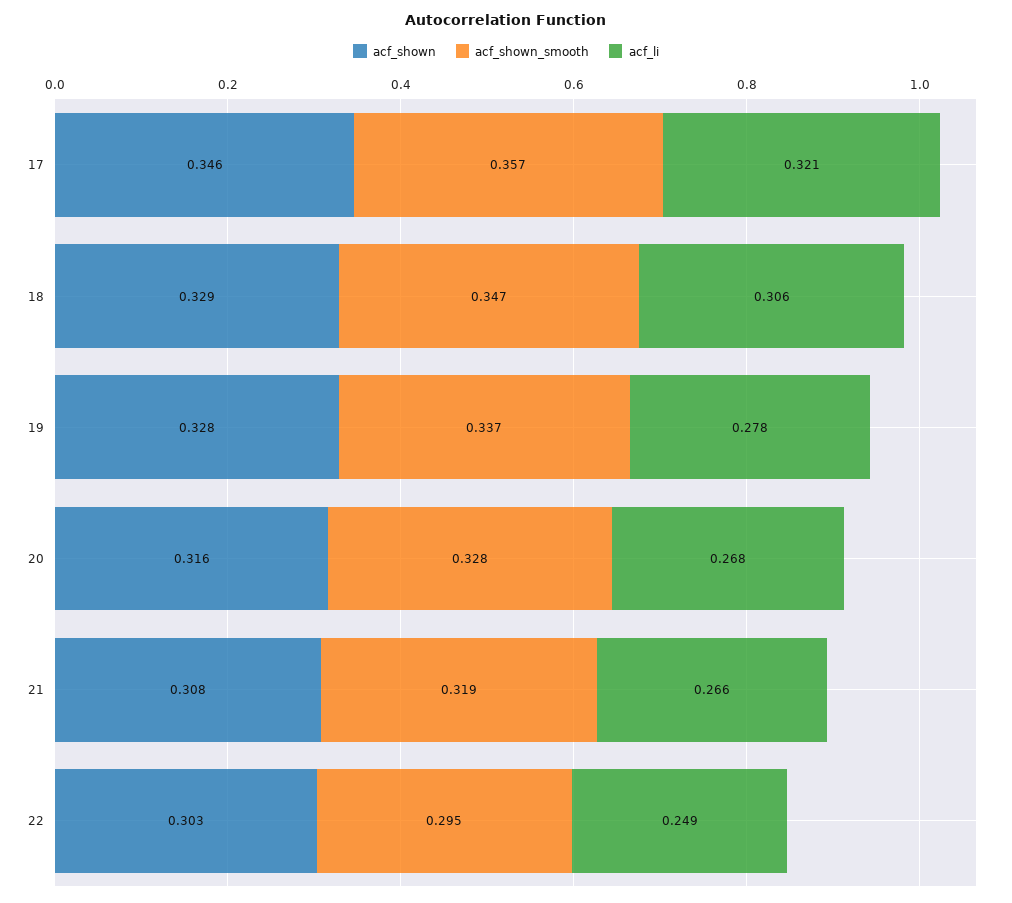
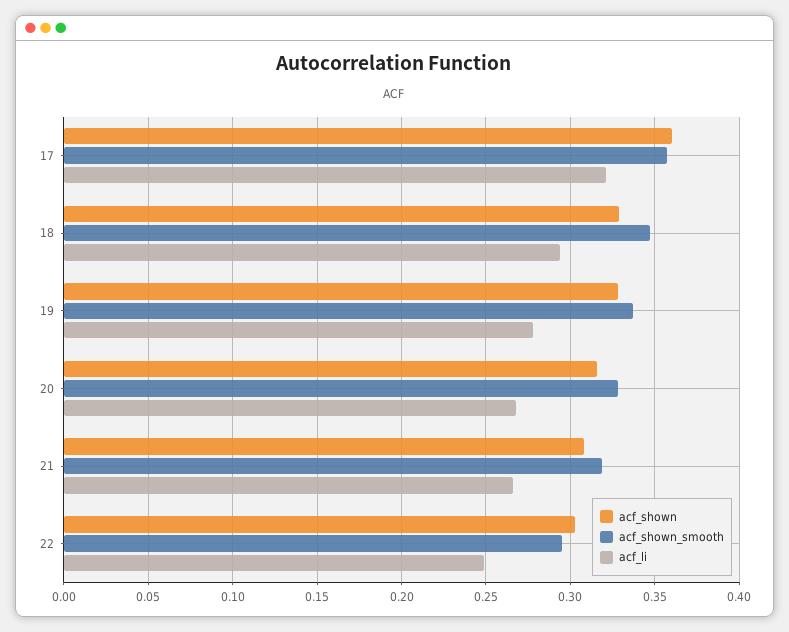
  {
    "acf_shown": {
-     "17": 0.346,
+     "17": 0.36,
      "18": 0.329,
      "19": 0.328,
      "20": 0.316,
      "21": 0.308,
      "22": 0.303
    },
    "acf_shown_smooth": {
      "17": 0.357,
      "18": 0.347,
      "19": 0.337,
      "20": 0.328,
      "21": 0.319,
      "22": 0.295
    },
    "acf_li": {
      "17": 0.321,
-     "18": 0.306,
+     "18": 0.295,
      "19": 0.278,
      "20": 0.268,
      "21": 0.266,
      "22": 0.249
    }
  }

